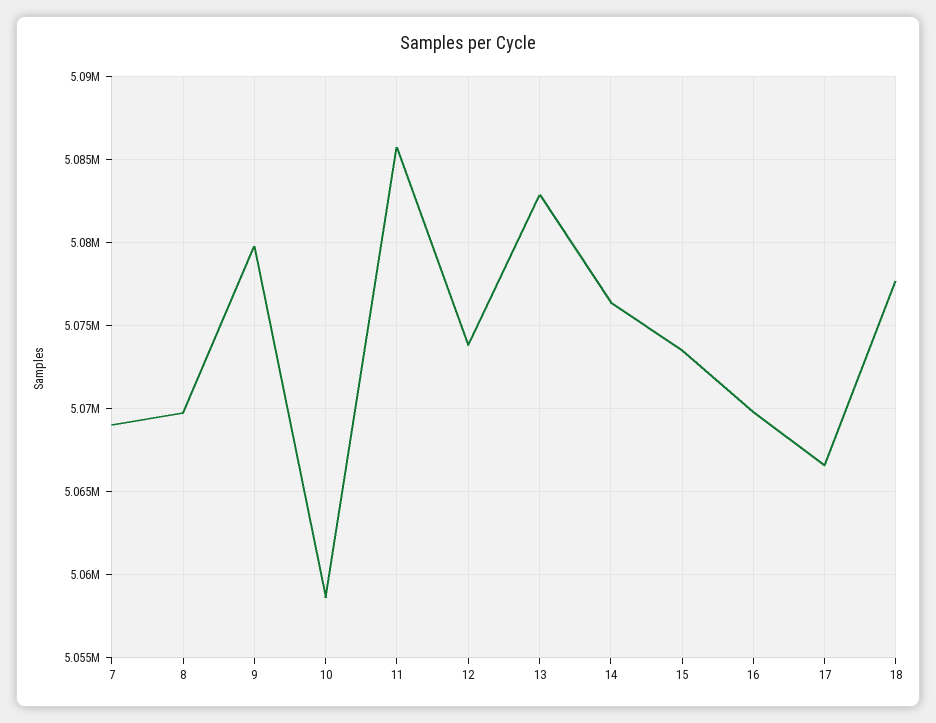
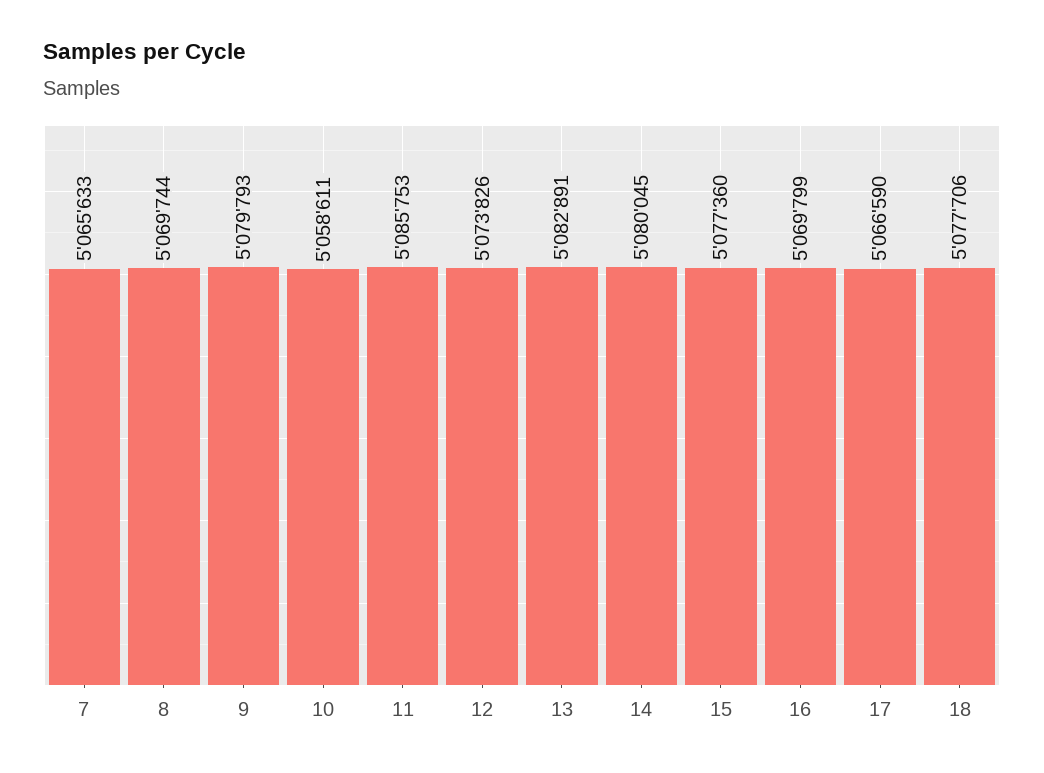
  {
-   "7": 5069000,
+   "7": 5065633,
    "8": 5069744,
    "9": 5079793,
    "10": 5058611,
    "11": 5085753,
    "12": 5073826,
    "13": 5082891,
-   "14": 5076500,
+   "14": 5080045,
-   "15": 5073500,
+   "15": 5077360,
    "16": 5069799,
    "17": 5066590,
    "18": 5077706
  }

